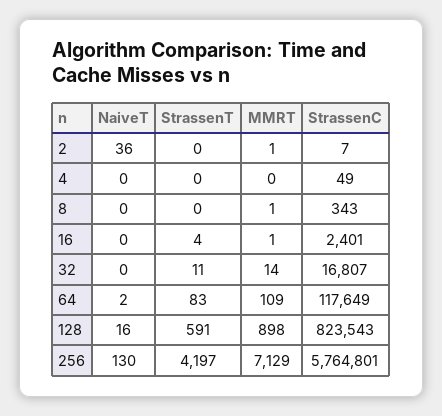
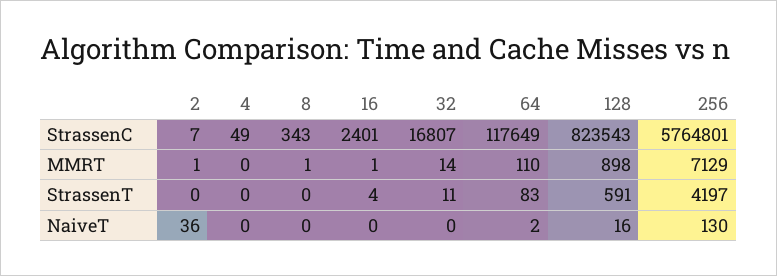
  {
    "NaiveT": {
      "2": 36,
      "4": 0,
      "8": 0,
      "16": 0,
      "32": 0,
      "64": 2,
      "128": 16,
      "256": 130
    },
    "StrassenT": {
      "2": 0,
      "4": 0,
      "8": 0,
      "16": 4,
      "32": 11,
      "64": 83,
      "128": 591,
      "256": 4197
    },
    "MMRT": {
      "2": 1,
      "4": 0,
      "8": 1,
      "16": 1,
      "32": 14,
-     "64": 109,
+     "64": 110,
      "128": 898,
      "256": 7129
    },
    "StrassenC": {
      "2": 7,
      "4": 49,
      "8": 343,
      "16": 2401,
      "32": 16807,
      "64": 117649,
      "128": 823543,
      "256": 5764801
    }
  }

